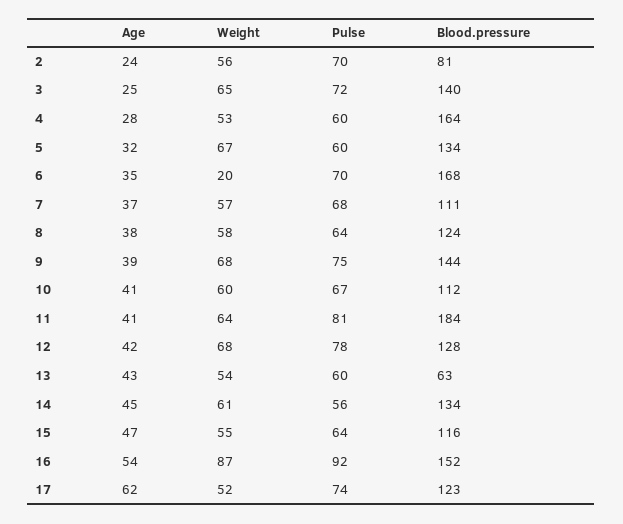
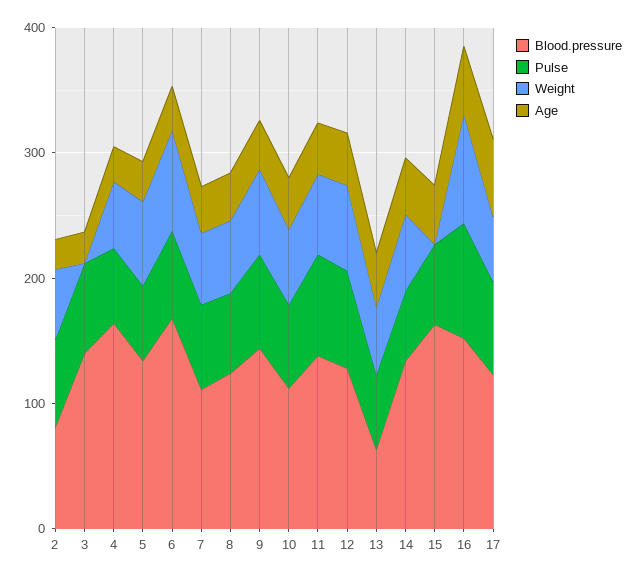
  {
    "Age": {
      "2": 24,
      "3": 25,
      "4": 28,
      "5": 32,
      "6": 35,
      "7": 37,
      "8": 38,
      "9": 39,
      "10": 41,
      "11": 41,
      "12": 42,
      "13": 43,
      "14": 45,
      "15": 47,
      "16": 54,
      "17": 62
    },
    "Weight": {
      "2": 56,
-     "3": 65,
+     "3": 0,
      "4": 53,
      "5": 67,
-     "6": 20,
+     "6": 80,
      "7": 57,
      "8": 58,
      "9": 68,
      "10": 60,
      "11": 64,
      "12": 68,
      "13": 54,
      "14": 61,
-     "15": 55,
+     "15": 0,
      "16": 87,
      "17": 52
    },
    "Pulse": {
      "2": 70,
      "3": 72,
      "4": 60,
      "5": 60,
      "6": 70,
      "7": 68,
      "8": 64,
      "9": 75,
      "10": 67,
      "11": 81,
      "12": 78,
      "13": 60,
      "14": 56,
      "15": 64,
      "16": 92,
      "17": 74
    },
    "Blood.pressure": {
      "2": 81,
      "3": 140,
      "4": 164,
      "5": 134,
      "6": 168,
      "7": 111,
      "8": 124,
      "9": 144,
      "10": 112,
-     "11": 184,
+     "11": 140,
      "12": 128,
      "13": 63,
      "14": 134,
-     "15": 116,
+     "15": 160,
      "16": 152,
      "17": 123
    }
  }

